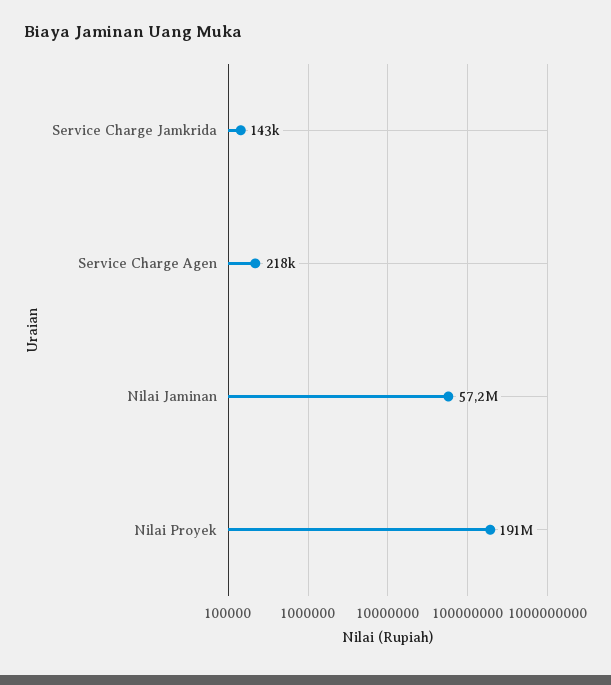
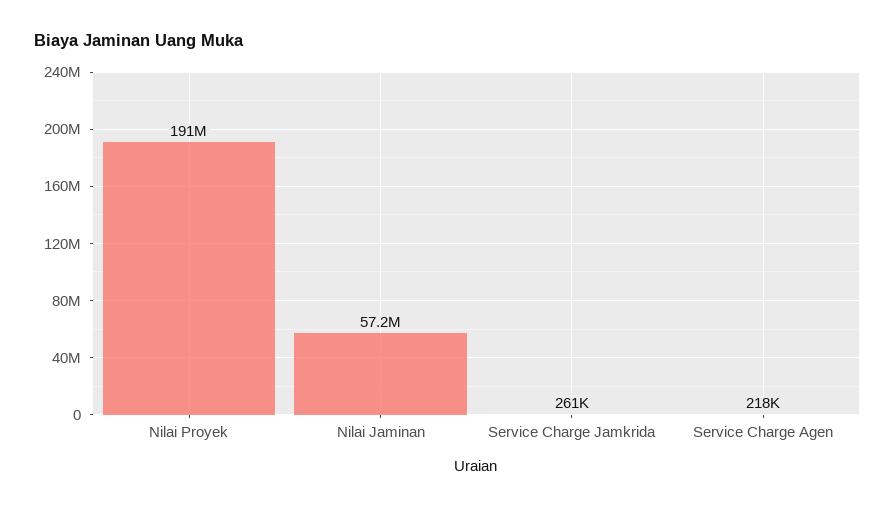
  {
-   "Service Charge Jamkrida": 143000,
+   "Service Charge Jamkrida": 261000,
    "Service Charge Agen": 218000,
    "Nilai Jaminan": 57200000,
    "Nilai Proyek": 191000000
  }

